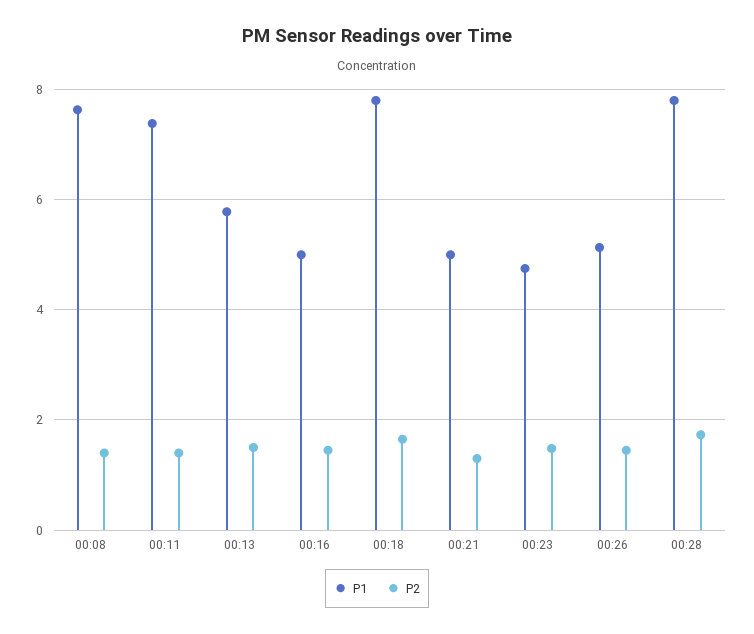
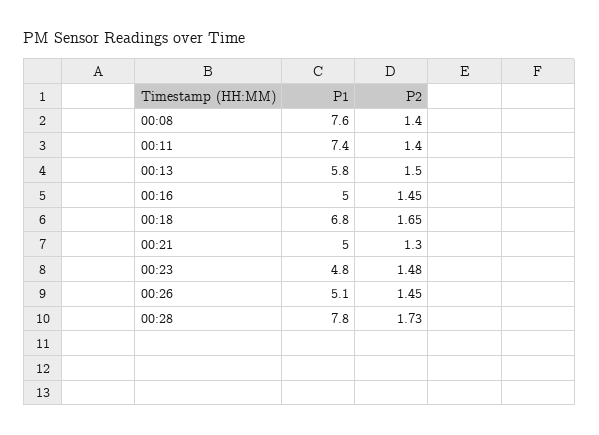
  {
    "P1": {
      "00:08": 7.6,
      "00:11": 7.4,
      "00:13": 5.8,
      "00:16": 5,
-     "00:18": 7.8,
+     "00:18": 6.8,
      "00:21": 5,
      "00:23": 4.8,
      "00:26": 5.1,
      "00:28": 7.8
    },
    "P2": {
      "00:08": 1.4,
      "00:11": 1.4,
      "00:13": 1.5,
      "00:16": 1.45,
      "00:18": 1.65,
      "00:21": 1.3,
      "00:23": 1.48,
      "00:26": 1.45,
      "00:28": 1.73
    }
  }

